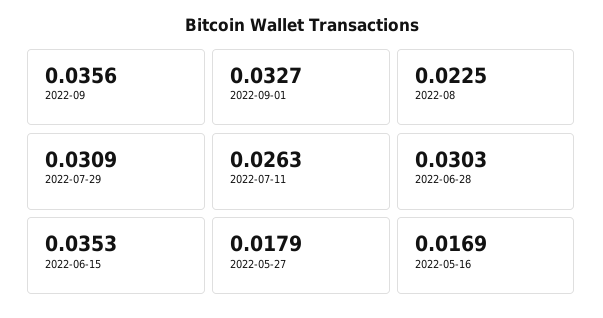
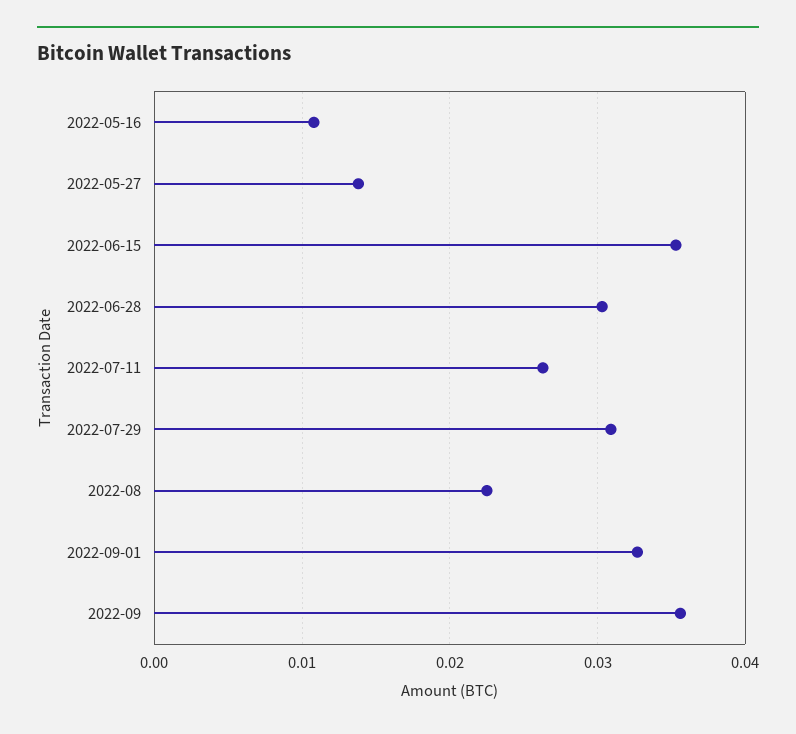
  {
    "2022-09": 0.0356,
    "2022-09-01": 0.0327,
    "2022-08": 0.0225,
    "2022-07-29": 0.0309,
    "2022-07-11": 0.0263,
    "2022-06-28": 0.0303,
    "2022-06-15": 0.0353,
-   "2022-05-27": 0.0179,
+   "2022-05-27": 0.014,
-   "2022-05-16": 0.0169
+   "2022-05-16": 0.011
  }

